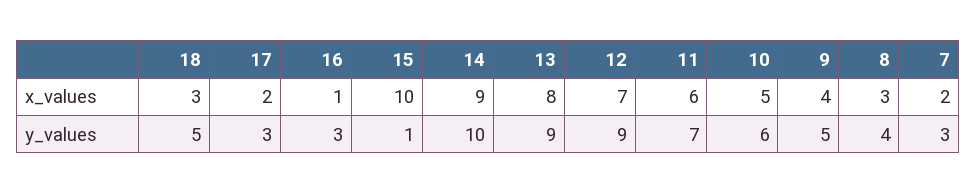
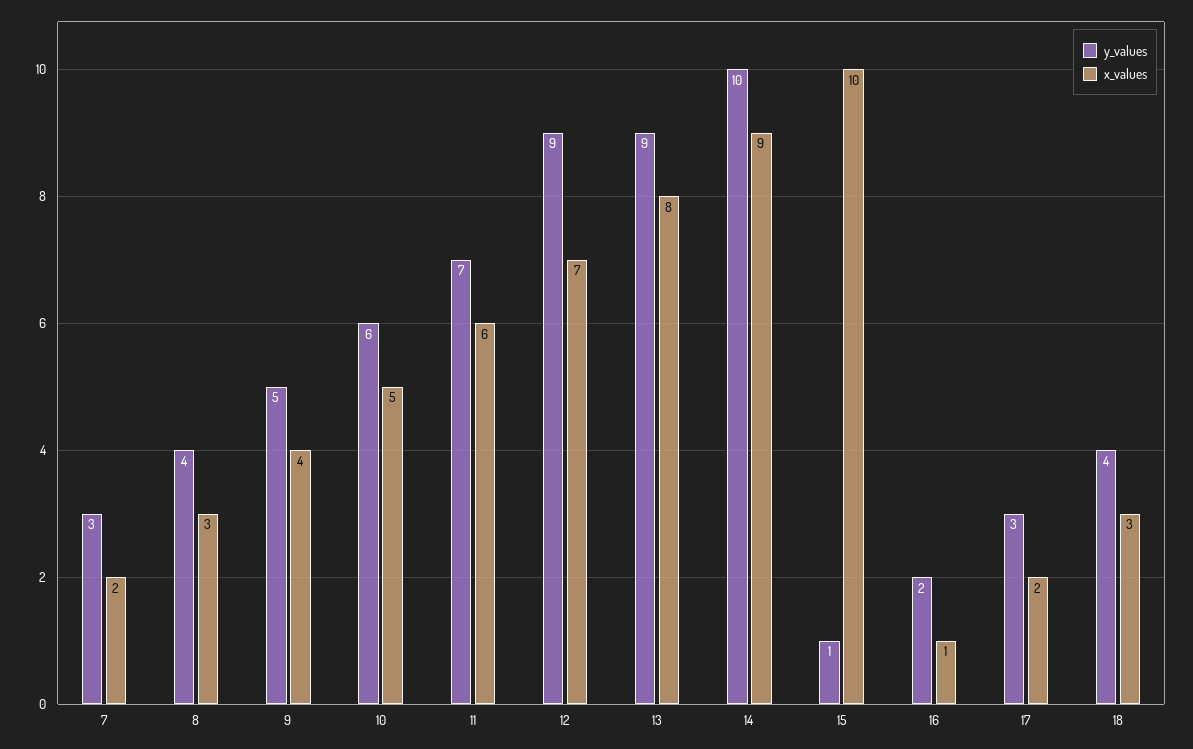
  {
    "x_values": {
      "18": 3,
      "17": 2,
      "16": 1,
      "15": 10,
      "14": 9,
      "13": 8,
      "12": 7,
      "11": 6,
      "10": 5,
      "9": 4,
      "8": 3,
      "7": 2
    },
    "y_values": {
-     "18": 5,
+     "18": 4,
      "17": 3,
-     "16": 3,
+     "16": 2,
      "15": 1,
      "14": 10,
      "13": 9,
      "12": 9,
      "11": 7,
      "10": 6,
      "9": 5,
      "8": 4,
      "7": 3
    }
  }

